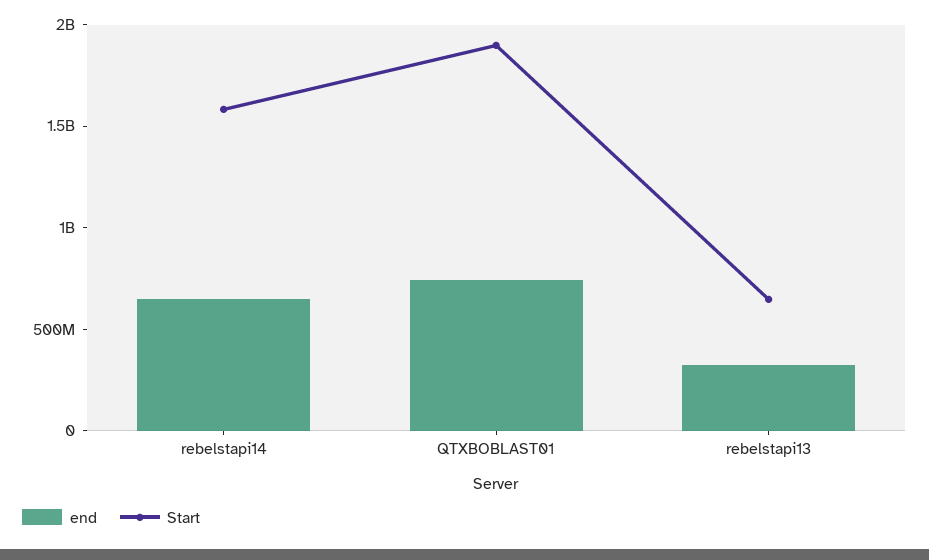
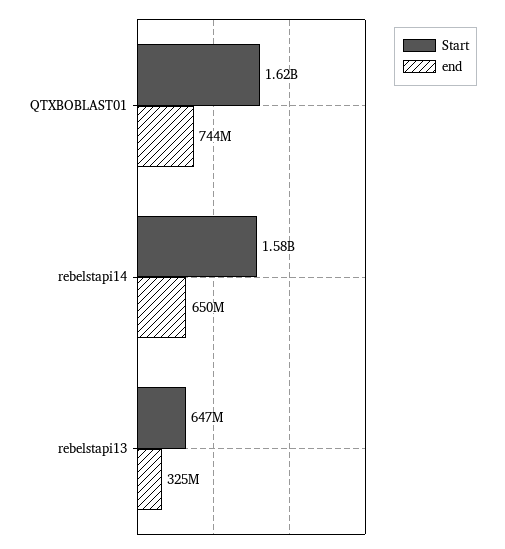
  {
    "end": {
      "rebelstapi14": 650000000,
      "QTXBOBLAST01": 744000000,
      "rebelstapi13": 325000000
    },
    "Start": {
      "rebelstapi14": 1580000000,
-     "QTXBOBLAST01": 1900000000,
+     "QTXBOBLAST01": 1620000000,
      "rebelstapi13": 647000000
    }
  }

